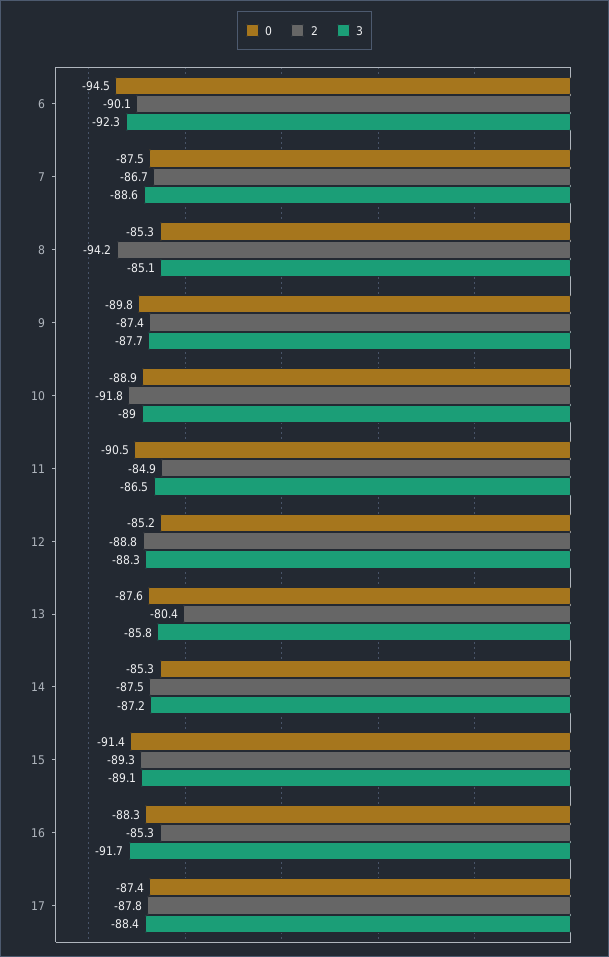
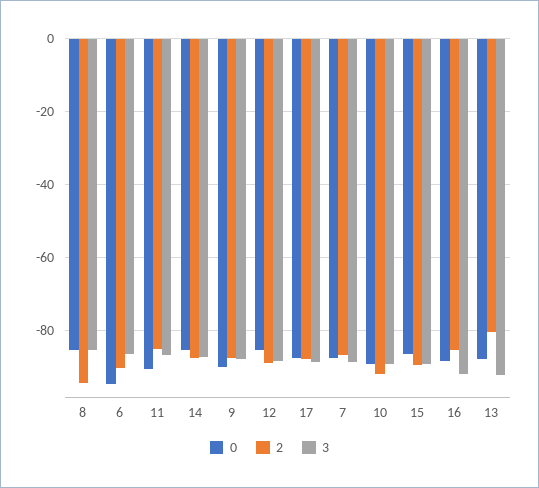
  {
    "0": {
      "6": -94.5,
      "7": -87.5,
      "8": -85.3,
      "9": -89.8,
      "10": -88.9,
      "11": -90.5,
      "12": -85.2,
      "13": -87.6,
      "14": -85.3,
-     "15": -91.4,
+     "15": -86,
      "16": -88.3,
      "17": -87.4
    },
    "2": {
      "6": -90.1,
      "7": -86.7,
      "8": -94.2,
      "9": -87.4,
      "10": -91.8,
      "11": -84.9,
      "12": -88.8,
      "13": -80.4,
      "14": -87.5,
      "15": -89.3,
      "16": -85.3,
      "17": -87.8
    },
    "3": {
-     "6": -92.3,
+     "6": -86,
      "7": -88.6,
      "8": -85.1,
      "9": -87.7,
      "10": -89,
      "11": -86.5,
      "12": -88.3,
-     "13": -85.8,
+     "13": -92,
      "14": -87.2,
      "15": -89.1,
      "16": -91.7,
      "17": -88.4
    }
  }

